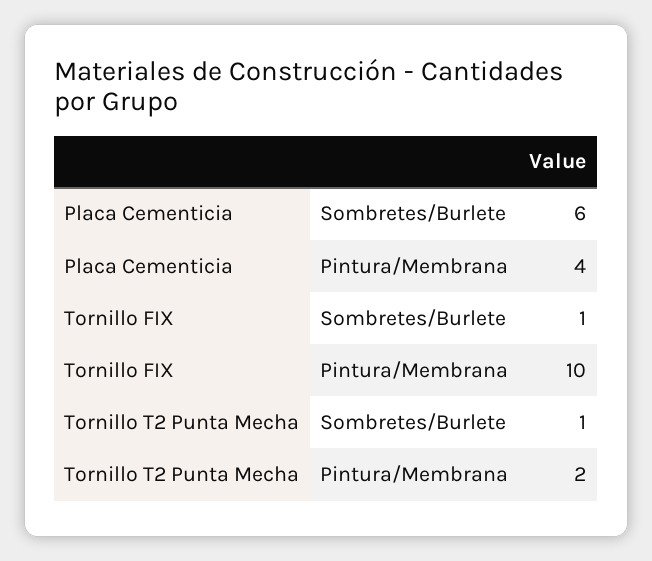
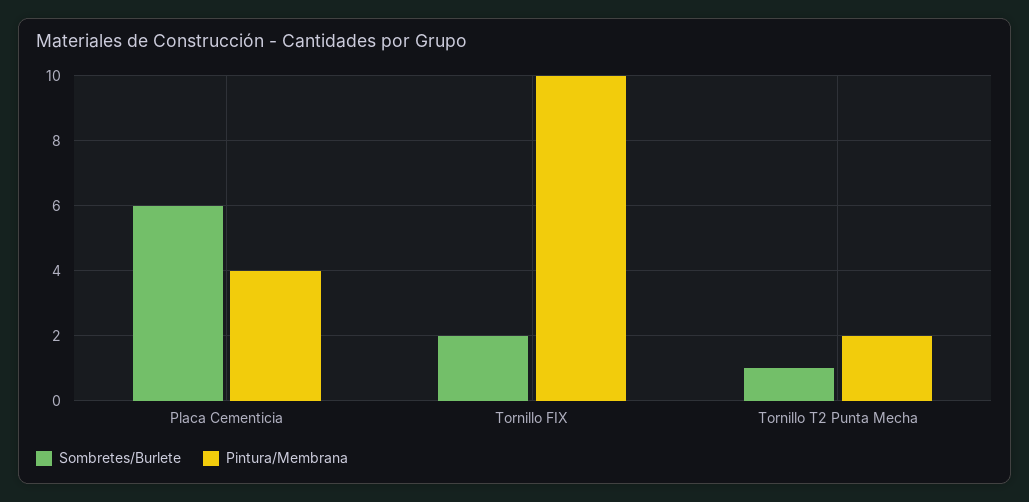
  {
    "Sombretes/Burlete": {
      "Placa Cementicia": 6,
-     "Tornillo FIX": 1,
+     "Tornillo FIX": 2,
      "Tornillo T2 Punta Mecha": 1
    },
    "Pintura/Membrana": {
      "Placa Cementicia": 4,
      "Tornillo FIX": 10,
      "Tornillo T2 Punta Mecha": 2
    }
  }

